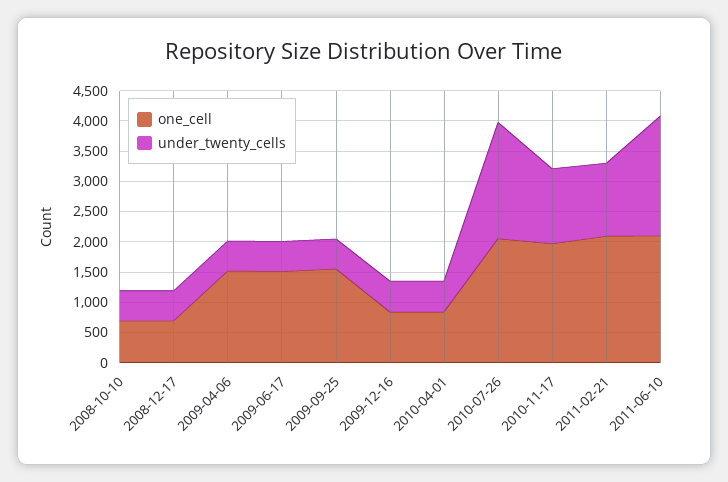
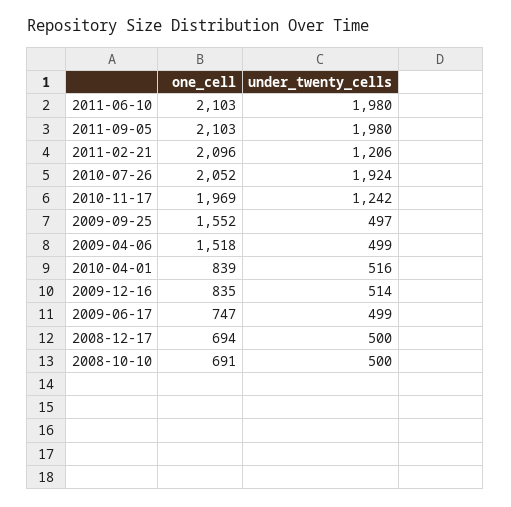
  {
    "one_cell": {
      "2008-10-10": 691,
      "2008-12-17": 694,
      "2009-04-06": 1518,
-     "2009-06-17": 1500,
+     "2009-06-17": 747,
      "2009-09-25": 1552,
      "2009-12-16": 835,
      "2010-04-01": 839,
      "2010-07-26": 2052,
      "2010-11-17": 1969,
      "2011-02-21": 2096,
-     "2011-06-10": 2103
+     "2011-06-10": 2103,
+     "2011-09-05": 2103
    },
    "under_twenty_cells": {
      "2008-10-10": 500,
      "2008-12-17": 500,
      "2009-04-06": 499,
      "2009-06-17": 499,
      "2009-09-25": 497,
      "2009-12-16": 514,
      "2010-04-01": 516,
      "2010-07-26": 1924,
      "2010-11-17": 1242,
      "2011-02-21": 1206,
-     "2011-06-10": 1980
+     "2011-06-10": 1980,
+     "2011-09-05": 1980
    }
  }

